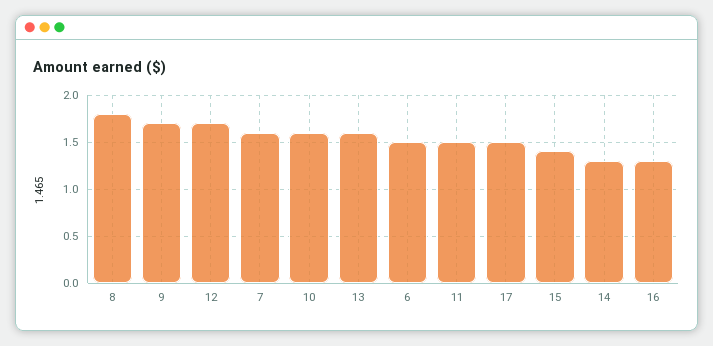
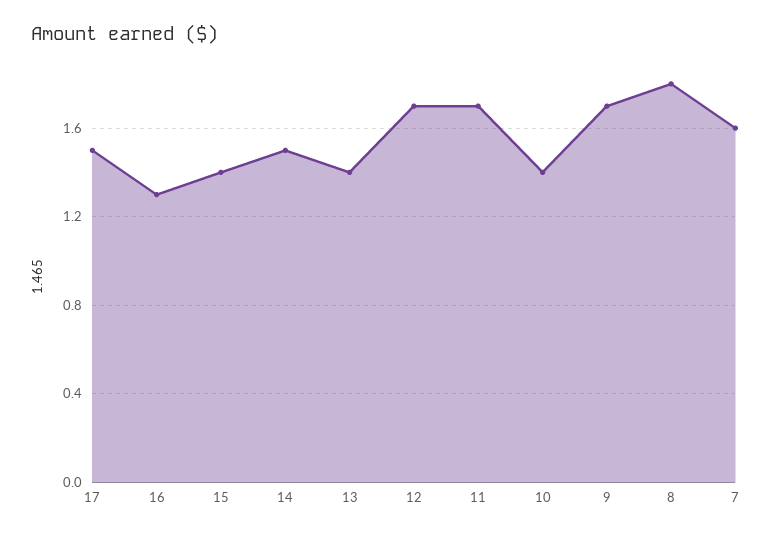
  {
    "8": 1.8,
    "9": 1.7,
    "12": 1.7,
    "7": 1.6,
-   "10": 1.6,
+   "10": 1.4,
-   "13": 1.6,
+   "13": 1.4,
-   "6": 1.5,
-   "11": 1.5,
+   "11": 1.7,
    "17": 1.5,
    "15": 1.4,
-   "14": 1.3,
+   "14": 1.5,
    "16": 1.3
  }

